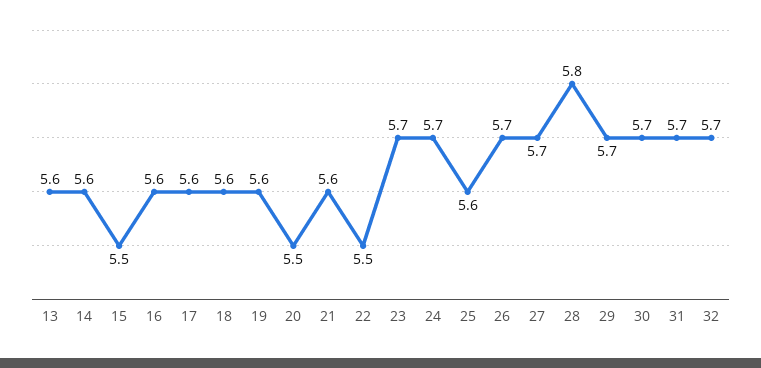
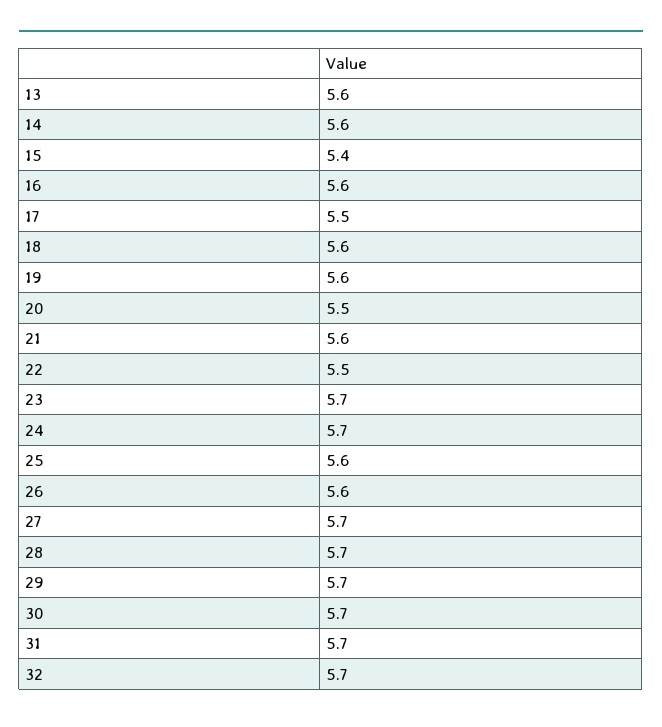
  {
    "13": 5.6,
    "14": 5.6,
-   "15": 5.5,
+   "15": 5.4,
    "16": 5.6,
-   "17": 5.6,
+   "17": 5.5,
    "18": 5.6,
    "19": 5.6,
    "20": 5.5,
    "21": 5.6,
    "22": 5.5,
    "23": 5.7,
    "24": 5.7,
    "25": 5.6,
-   "26": 5.7,
+   "26": 5.6,
    "27": 5.7,
-   "28": 5.8,
+   "28": 5.7,
    "29": 5.7,
    "30": 5.7,
    "31": 5.7,
    "32": 5.7
  }

